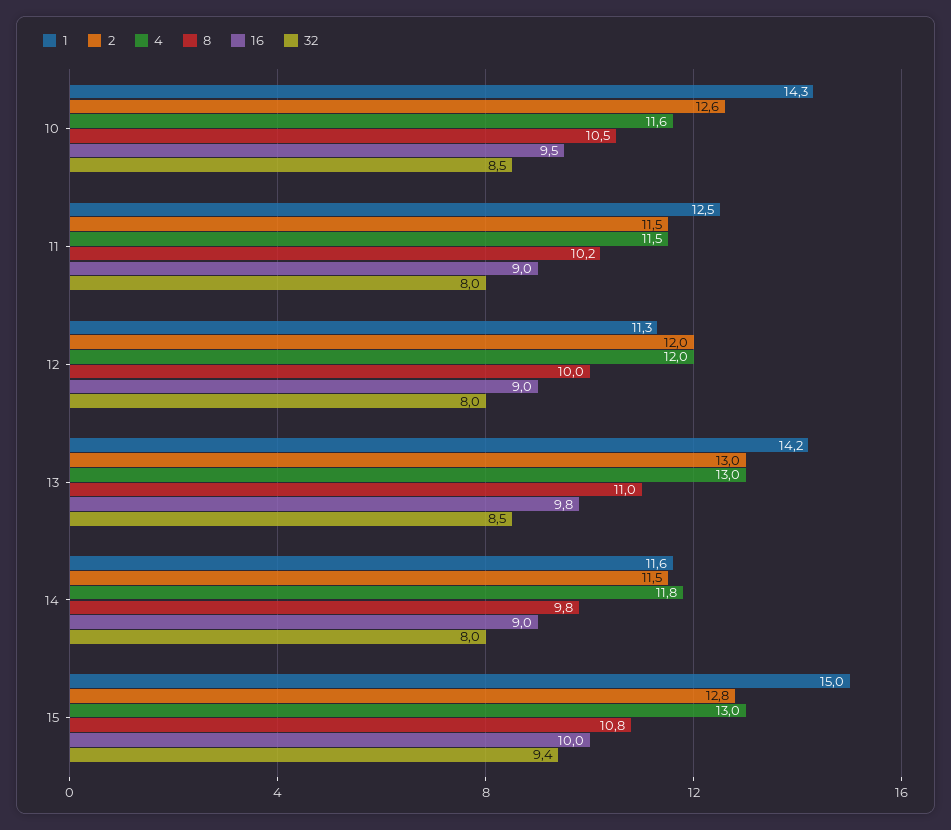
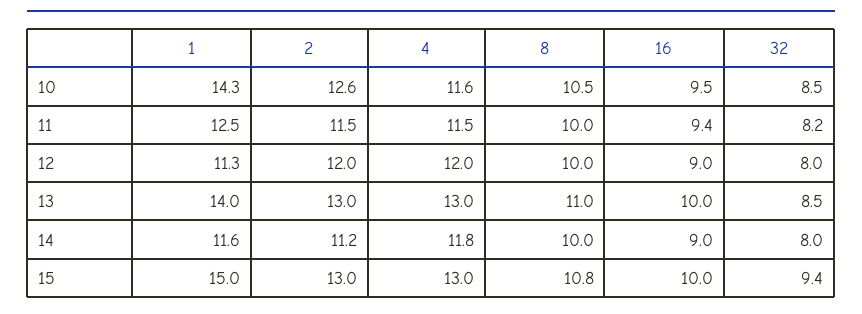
  {
    "1": {
      "10": 14.3,
      "11": 12.5,
      "12": 11.3,
-     "13": 14.2,
+     "13": 14,
      "14": 11.6,
      "15": 15
    },
    "2": {
      "10": 12.6,
      "11": 11.5,
      "12": 12,
      "13": 13,
-     "14": 11.5,
+     "14": 11.2,
-     "15": 12.8
+     "15": 13
    },
    "4": {
      "10": 11.6,
      "11": 11.5,
      "12": 12,
      "13": 13,
      "14": 11.8,
      "15": 13
    },
    "8": {
      "10": 10.5,
-     "11": 10.2,
+     "11": 10,
      "12": 10,
      "13": 11,
-     "14": 9.8,
+     "14": 10,
      "15": 10.8
    },
    "16": {
      "10": 9.5,
-     "11": 9,
+     "11": 9.4,
      "12": 9,
-     "13": 9.8,
+     "13": 10,
      "14": 9,
      "15": 10
    },
    "32": {
      "10": 8.5,
-     "11": 8,
+     "11": 8.2,
      "12": 8,
      "13": 8.5,
      "14": 8,
      "15": 9.4
    }
  }

